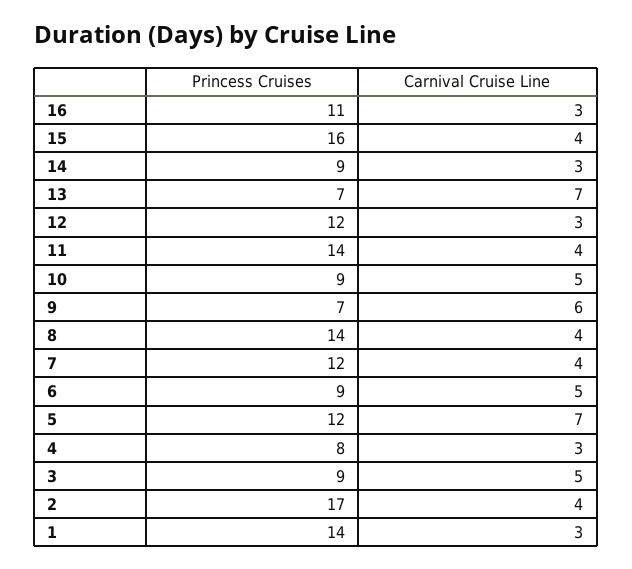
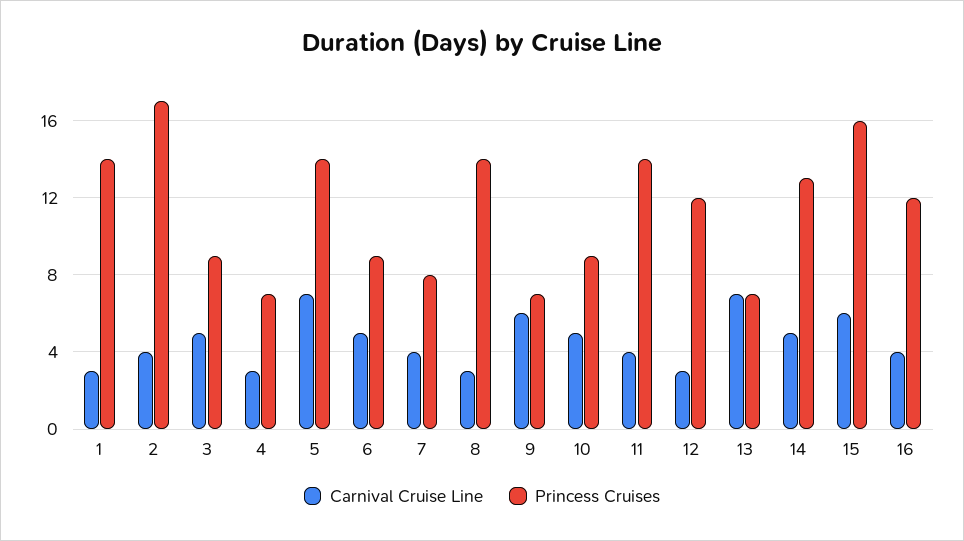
  {
    "Princess Cruises": {
-     "16": 11,
+     "16": 12,
      "15": 16,
-     "14": 9,
+     "14": 13,
      "13": 7,
      "12": 12,
      "11": 14,
      "10": 9,
      "9": 7,
      "8": 14,
-     "7": 12,
+     "7": 8,
      "6": 9,
-     "5": 12,
+     "5": 14,
-     "4": 8,
+     "4": 7,
      "3": 9,
      "2": 17,
      "1": 14
    },
    "Carnival Cruise Line": {
-     "16": 3,
+     "16": 4,
-     "15": 4,
+     "15": 6,
-     "14": 3,
+     "14": 5,
      "13": 7,
      "12": 3,
      "11": 4,
      "10": 5,
      "9": 6,
-     "8": 4,
+     "8": 3,
      "7": 4,
      "6": 5,
      "5": 7,
      "4": 3,
      "3": 5,
      "2": 4,
      "1": 3
    }
  }

